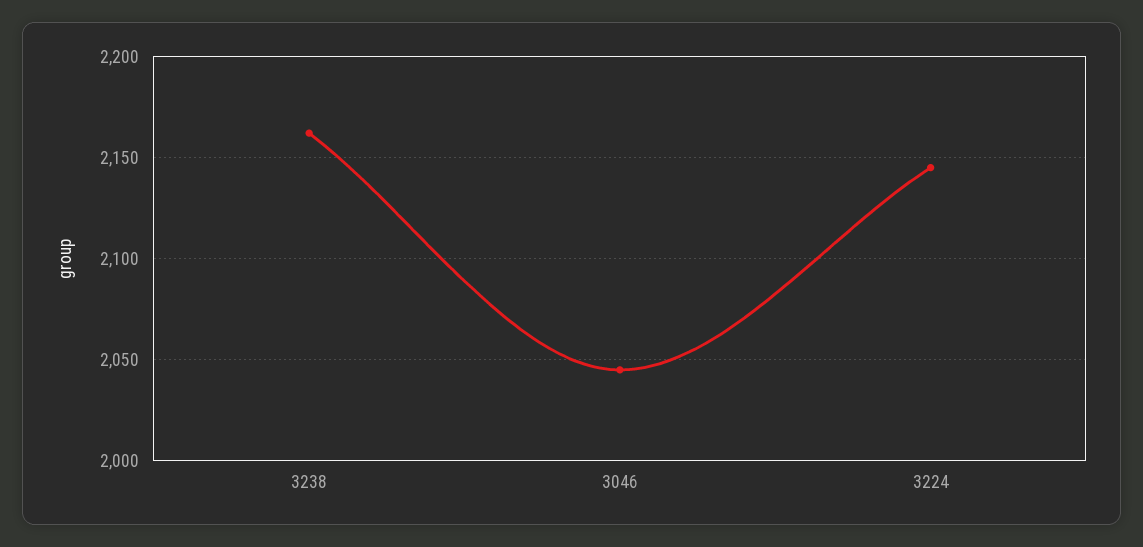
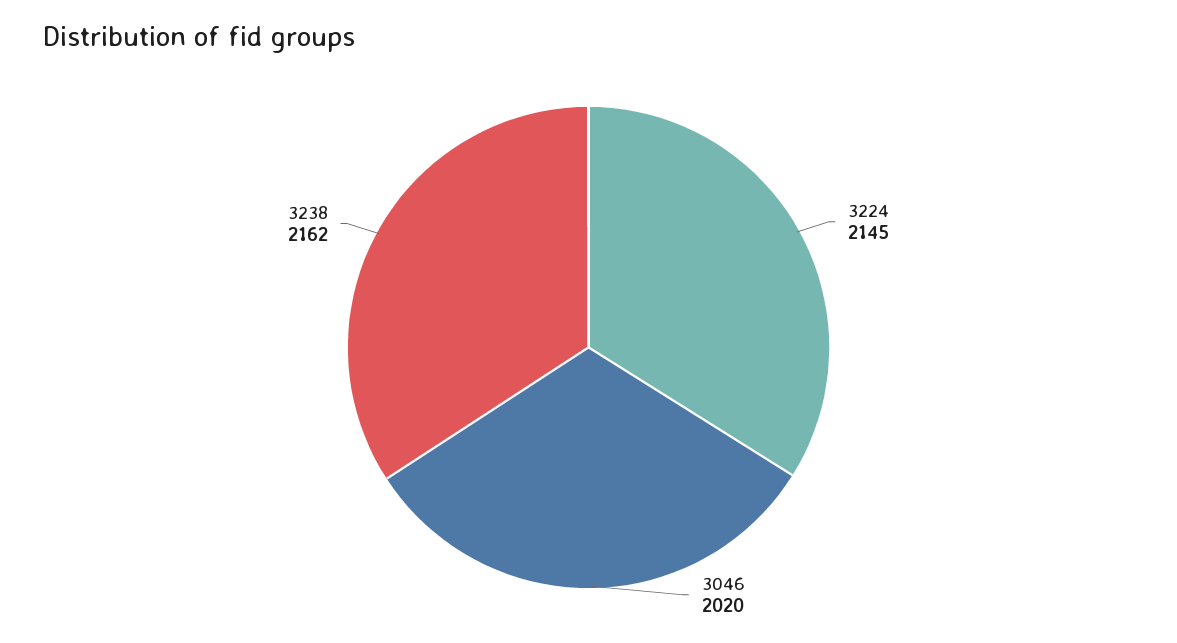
  {
    "3238": 2162,
-   "3046": 2045,
+   "3046": 2020,
    "3224": 2145
  }

